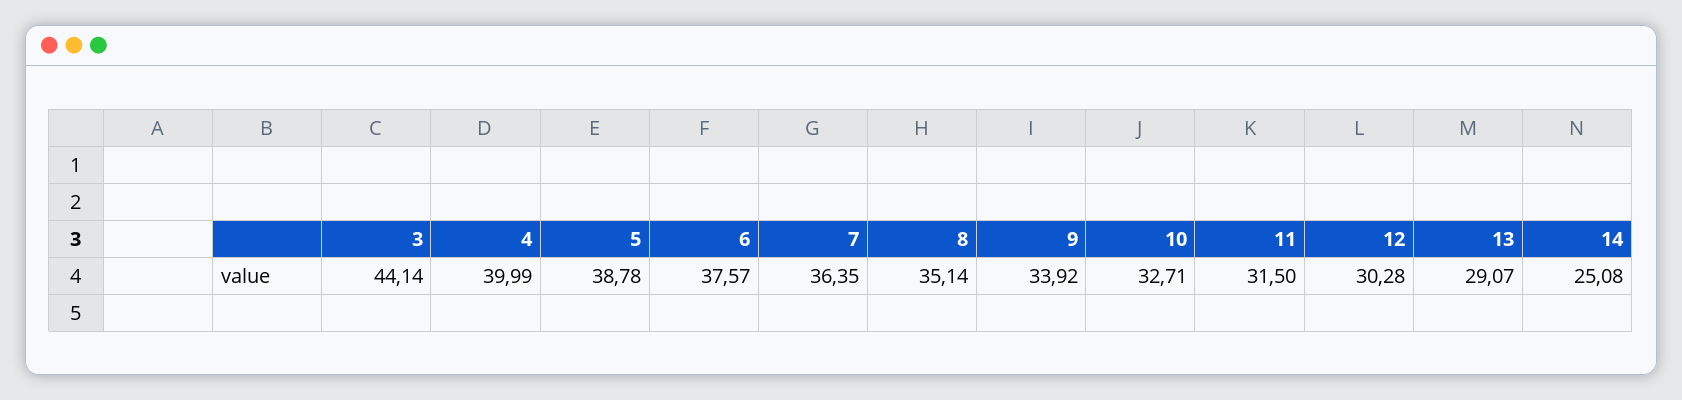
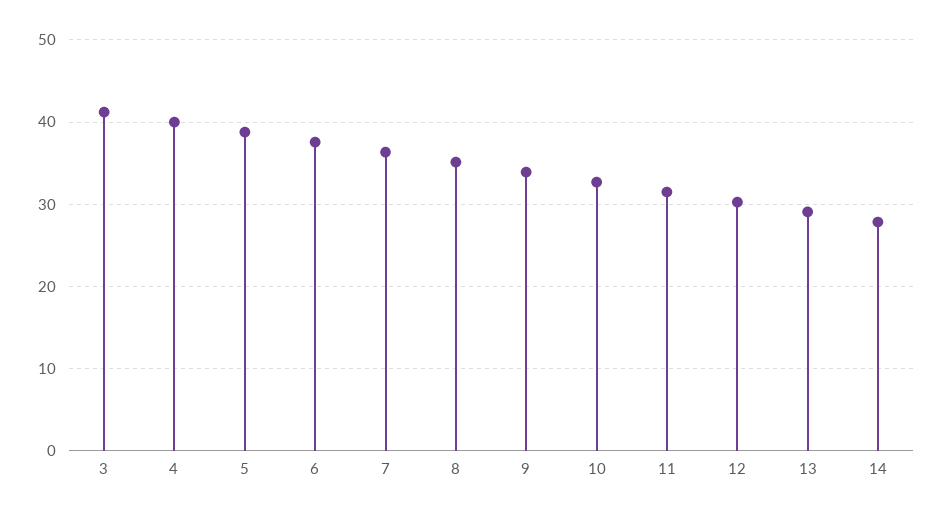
  {
-   "3": 44.14,
+   "3": 41,
    "4": 39.99,
    "5": 38.78,
    "6": 37.57,
    "7": 36.35,
    "8": 35.14,
    "9": 33.92,
    "10": 32.71,
    "11": 31.5,
    "12": 30.28,
    "13": 29.07,
-   "14": 25.08
+   "14": 28
  }

